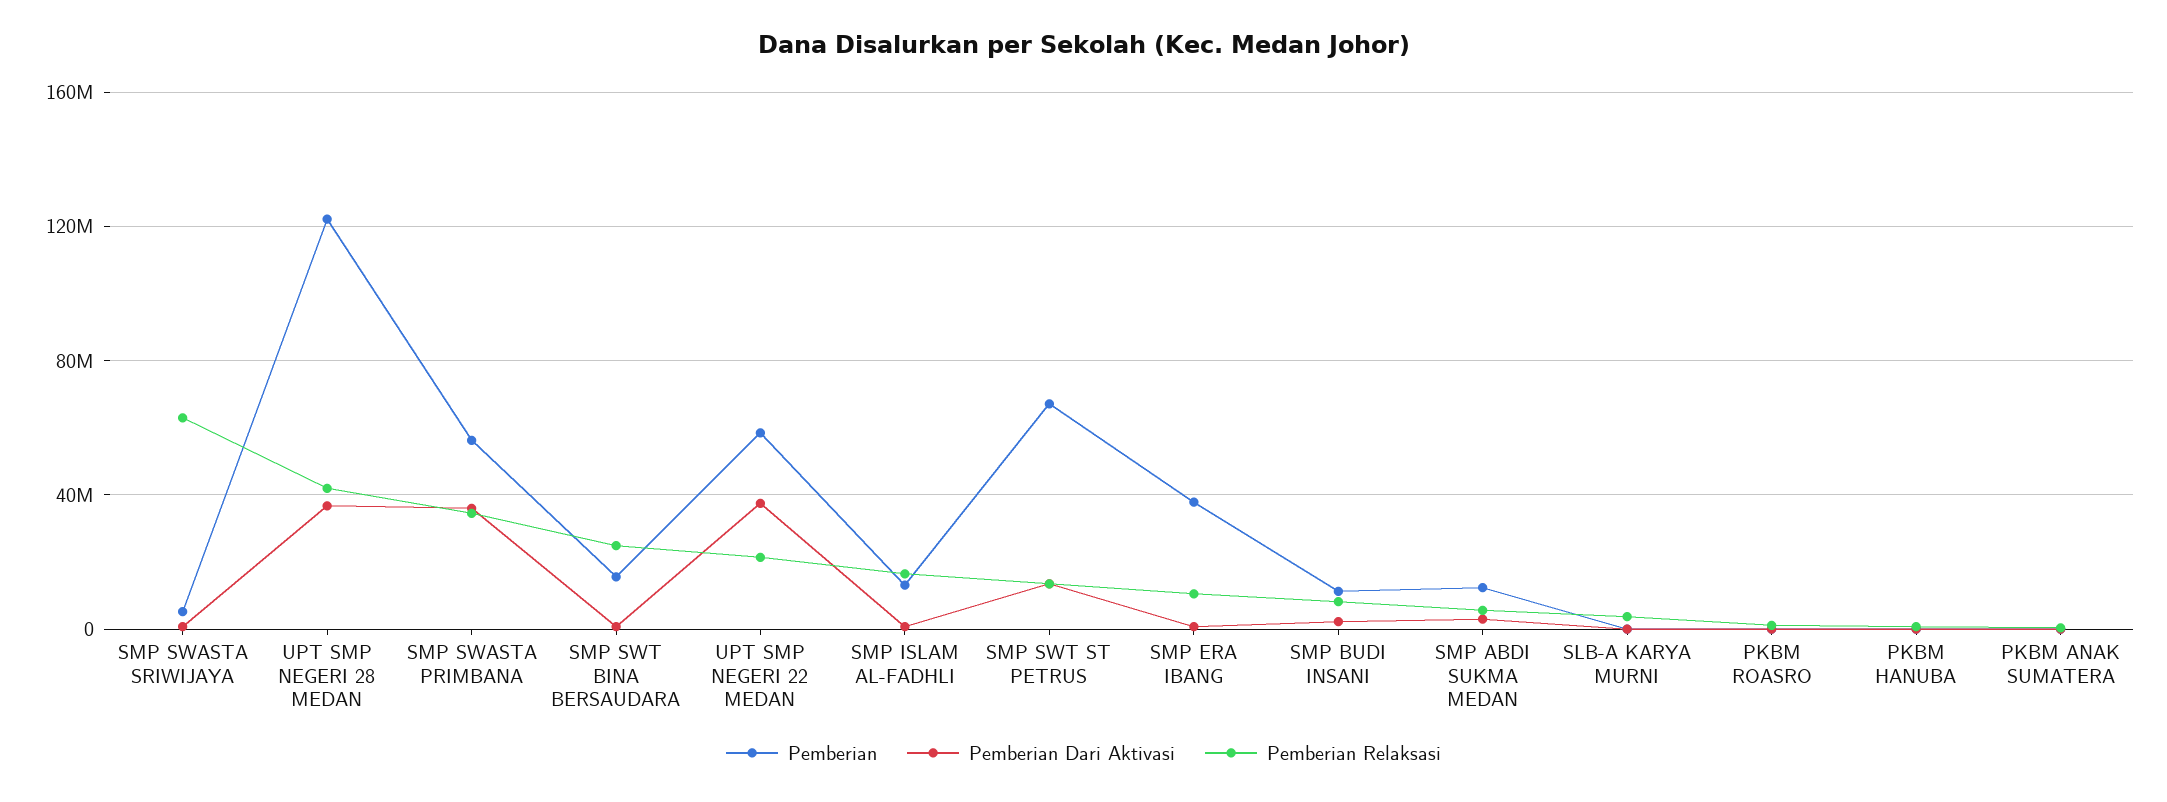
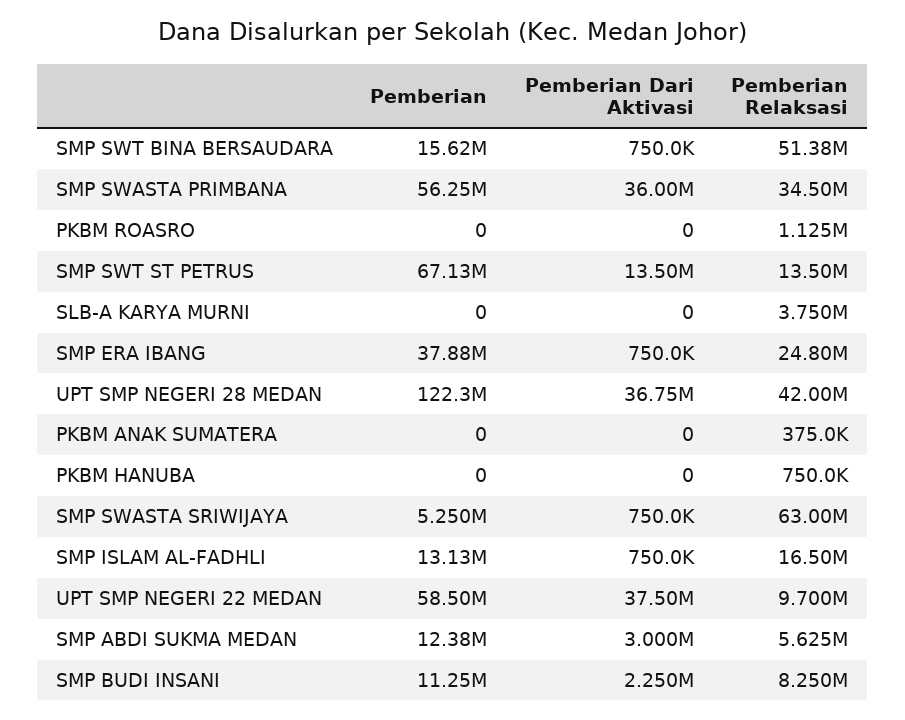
  {
    "Pemberian": {
      "SMP SWASTA SRIWIJAYA": 5250000,
      "UPT SMP NEGERI 28 MEDAN": 122300000,
      "SMP SWASTA PRIMBANA": 56250000,
      "SMP SWT BINA BERSAUDARA": 15620000,
      "UPT SMP NEGERI 22 MEDAN": 58500000,
      "SMP ISLAM AL-FADHLI": 13130000,
      "SMP SWT ST PETRUS": 67130000,
      "SMP ERA IBANG": 37880000,
      "SMP BUDI INSANI": 11250000,
      "SMP ABDI SUKMA MEDAN": 12380000,
      "SLB-A KARYA MURNI": 0,
      "PKBM ROASRO": 0,
      "PKBM HANUBA": 0,
      "PKBM ANAK SUMATERA": 0
    },
    "Pemberian Dari Aktivasi": {
      "SMP SWASTA SRIWIJAYA": 750000,
      "UPT SMP NEGERI 28 MEDAN": 36750000,
      "SMP SWASTA PRIMBANA": 36000000,
      "SMP SWT BINA BERSAUDARA": 750000,
      "UPT SMP NEGERI 22 MEDAN": 37500000,
      "SMP ISLAM AL-FADHLI": 750000,
      "SMP SWT ST PETRUS": 13500000,
      "SMP ERA IBANG": 750000,
      "SMP BUDI INSANI": 2250000,
      "SMP ABDI SUKMA MEDAN": 3000000,
      "SLB-A KARYA MURNI": 0,
      "PKBM ROASRO": 0,
      "PKBM HANUBA": 0,
      "PKBM ANAK SUMATERA": 0
    },
    "Pemberian Relaksasi": {
      "SMP SWASTA SRIWIJAYA": 63000000,
      "UPT SMP NEGERI 28 MEDAN": 42000000,
      "SMP SWASTA PRIMBANA": 34500000,
-     "SMP SWT BINA BERSAUDARA": 25000000,
+     "SMP SWT BINA BERSAUDARA": 51380000,
-     "UPT SMP NEGERI 22 MEDAN": 20000000,
+     "UPT SMP NEGERI 22 MEDAN": 9700000,
      "SMP ISLAM AL-FADHLI": 16500000,
      "SMP SWT ST PETRUS": 13500000,
-     "SMP ERA IBANG": 10000000,
+     "SMP ERA IBANG": 24800000,
      "SMP BUDI INSANI": 8250000,
      "SMP ABDI SUKMA MEDAN": 5625000,
      "SLB-A KARYA MURNI": 3750000,
      "PKBM ROASRO": 1125000,
      "PKBM HANUBA": 750000,
      "PKBM ANAK SUMATERA": 375000
    }
  }

